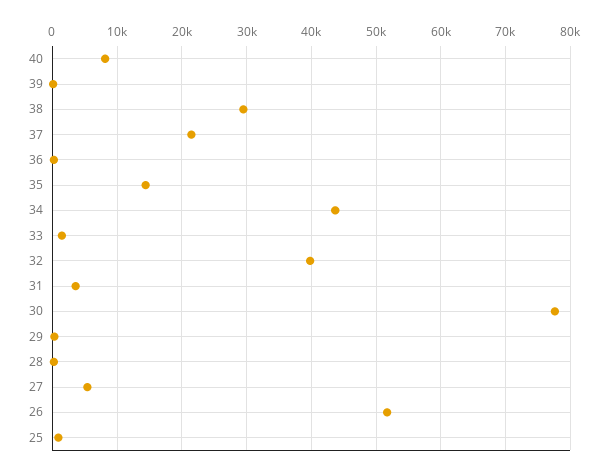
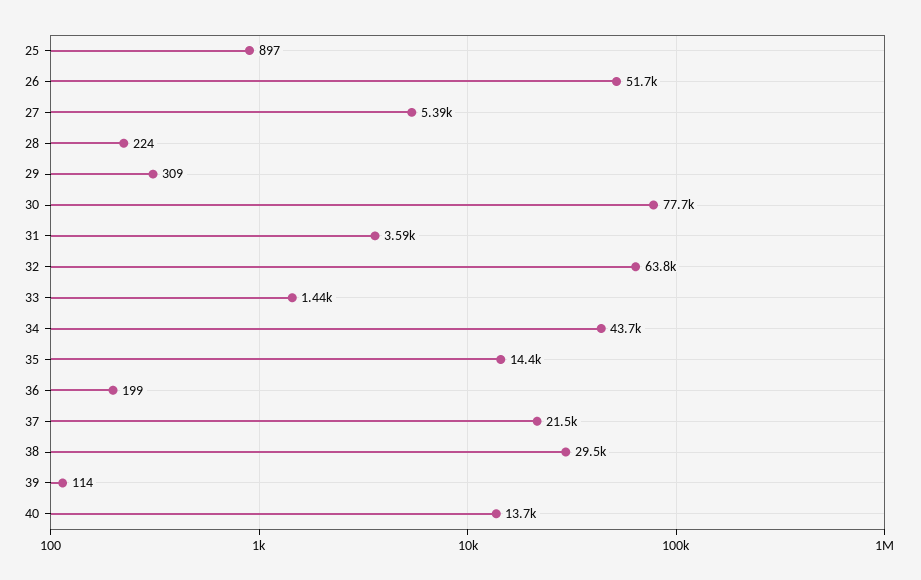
  {
-   "40": 8000,
+   "40": 13700,
    "39": 114,
    "38": 29500,
    "37": 21500,
    "36": 199,
    "35": 14400,
    "34": 43700,
    "33": 1440,
-   "32": 40000,
+   "32": 63800,
    "31": 3590,
    "30": 77700,
    "29": 309,
    "28": 224,
    "27": 5390,
    "26": 51700,
    "25": 897
  }

